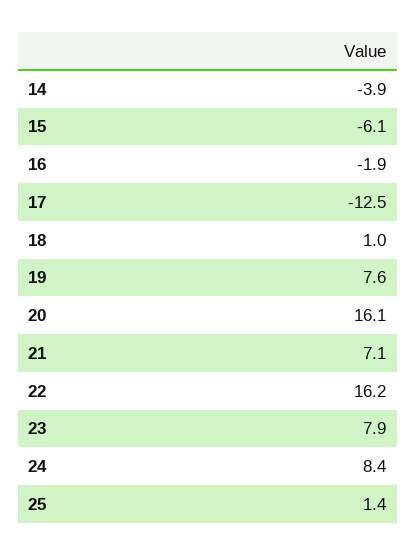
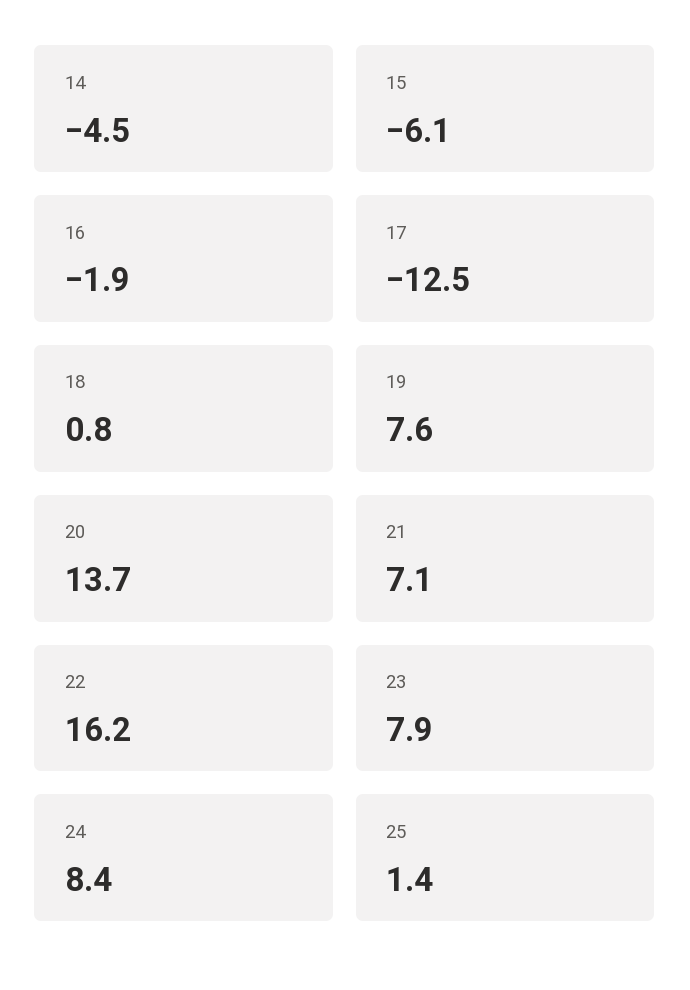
  {
-   "14": -3.9,
+   "14": -4.5,
    "15": -6.1,
    "16": -1.9,
    "17": -12.5,
-   "18": 1,
+   "18": 0.8,
    "19": 7.6,
-   "20": 16.1,
+   "20": 13.7,
    "21": 7.1,
    "22": 16.2,
    "23": 7.9,
    "24": 8.4,
    "25": 1.4
  }

